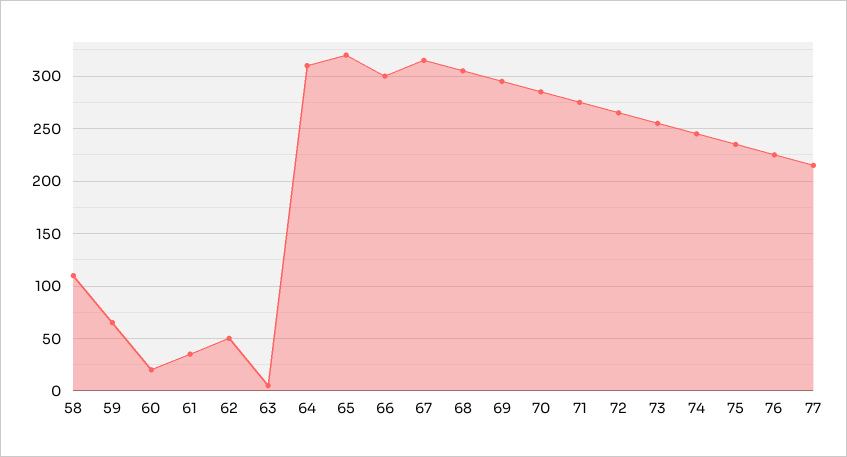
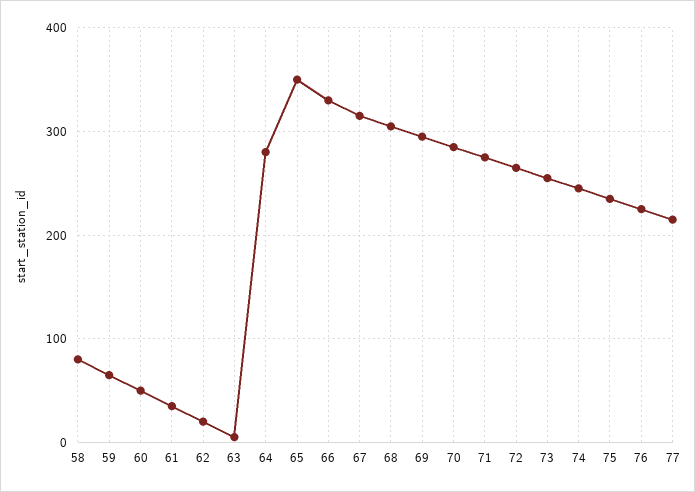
  {
-   "58": 110,
+   "58": 80,
    "59": 70,
-   "60": 20,
+   "60": 50,
    "61": 40,
-   "62": 50,
+   "62": 20,
    "63": 10,
-   "64": 310,
+   "64": 280,
-   "65": 320,
+   "65": 350,
-   "66": 300,
+   "66": 330,
    "67": 320,
    "68": 310,
    "69": 300,
    "70": 290,
    "71": 280,
    "72": 270,
    "73": 260,
    "74": 250,
    "75": 240,
    "76": 230,
    "77": 220
  }

